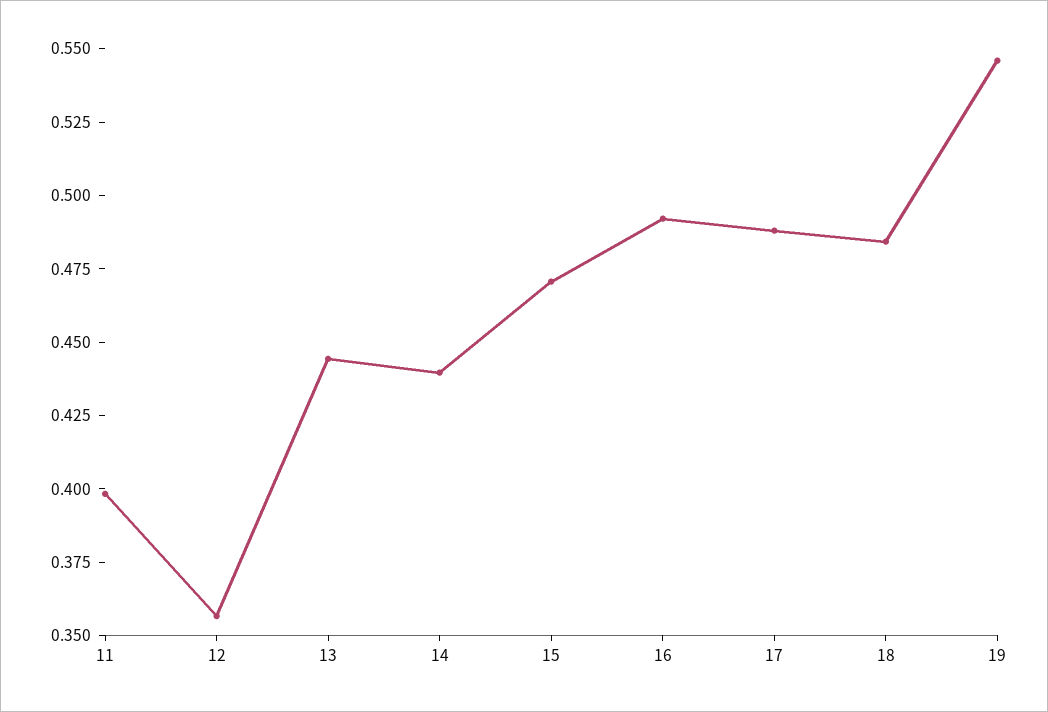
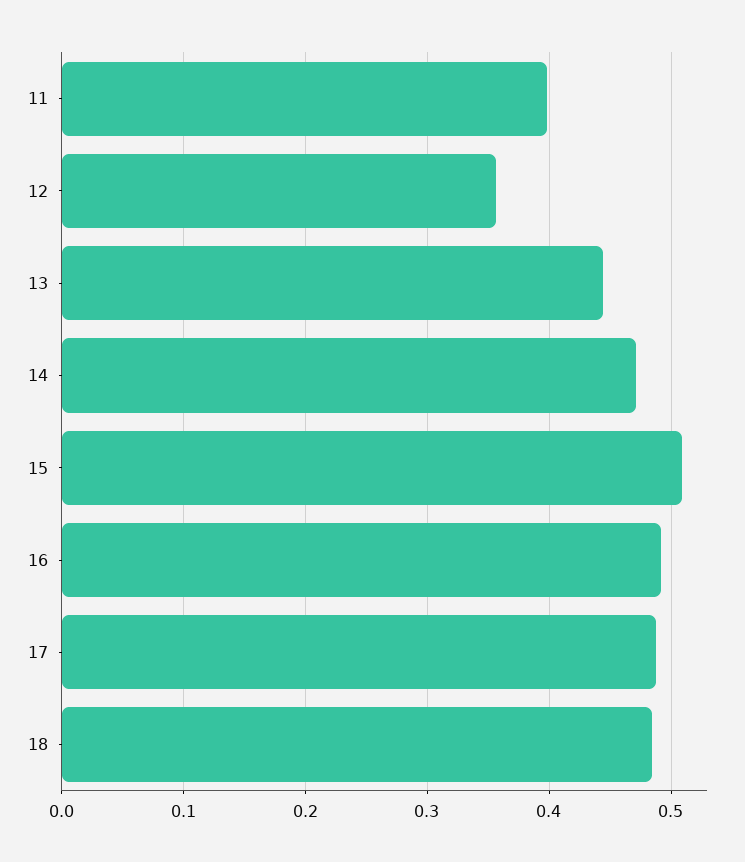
  {
    "11": 0.4,
    "12": 0.355,
    "13": 0.445,
-   "14": 0.44,
+   "14": 0.47,
-   "15": 0.47,
+   "15": 0.51,
    "16": 0.49,
    "17": 0.49,
-   "18": 0.485,
+   "18": 0.485
-   "19": 0.545
  }

